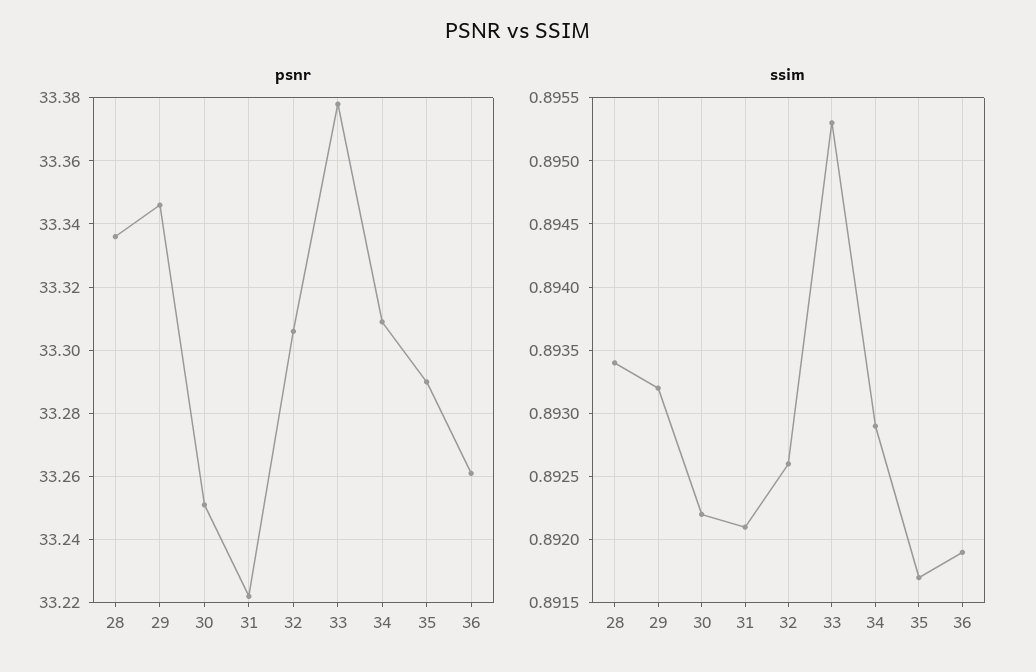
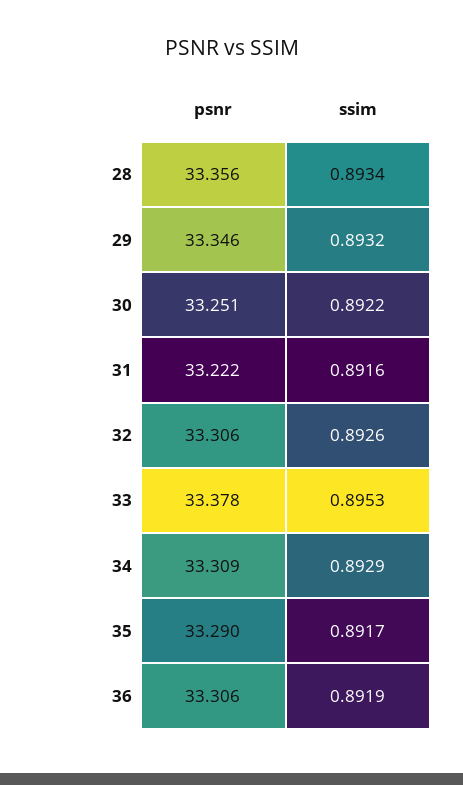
  {
    "psnr": {
-     "28": 33.335,
+     "28": 33.356,
      "29": 33.346,
      "30": 33.251,
      "31": 33.222,
      "32": 33.306,
      "33": 33.378,
      "34": 33.309,
      "35": 33.29,
-     "36": 33.26
+     "36": 33.306
    },
    "ssim": {
      "28": 0.8934,
      "29": 0.8932,
      "30": 0.8922,
-     "31": 0.8921,
+     "31": 0.8916,
      "32": 0.8926,
      "33": 0.8953,
      "34": 0.8929,
      "35": 0.8917,
      "36": 0.8919
    }
  }

